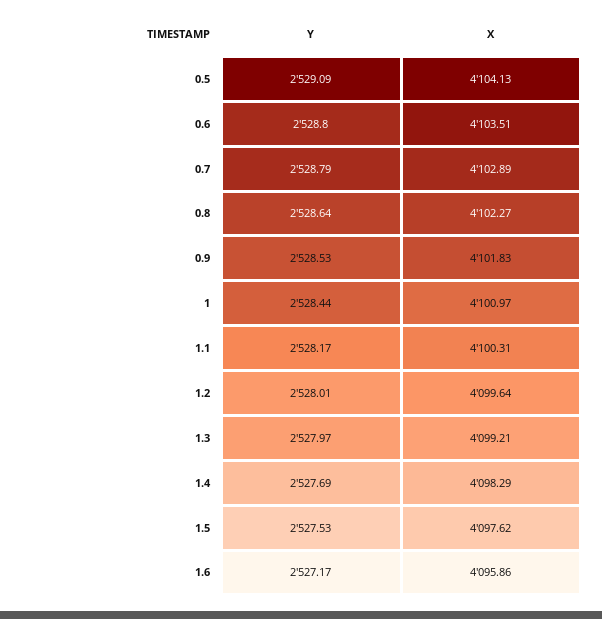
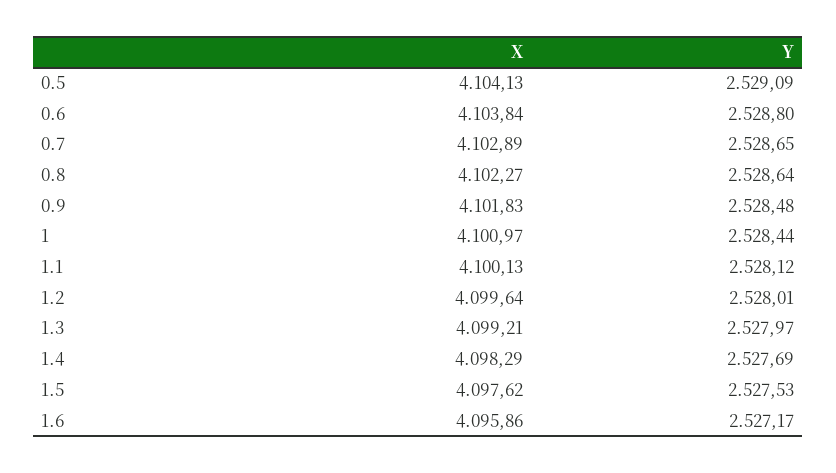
  {
    "Y": {
      "0.5": 2529.09,
      "0.6": 2528.8,
-     "0.7": 2528.79,
+     "0.7": 2528.65,
      "0.8": 2528.64,
-     "0.9": 2528.53,
+     "0.9": 2528.48,
      "1": 2528.44,
-     "1.1": 2528.17,
+     "1.1": 2528.12,
      "1.2": 2528.01,
      "1.3": 2527.97,
      "1.4": 2527.69,
      "1.5": 2527.53,
      "1.6": 2527.17
    },
    "X": {
      "0.5": 4104.13,
-     "0.6": 4103.51,
+     "0.6": 4103.84,
      "0.7": 4102.89,
      "0.8": 4102.27,
      "0.9": 4101.83,
      "1": 4100.97,
-     "1.1": 4100.31,
+     "1.1": 4100.13,
      "1.2": 4099.64,
      "1.3": 4099.21,
      "1.4": 4098.29,
      "1.5": 4097.62,
      "1.6": 4095.86
    }
  }

